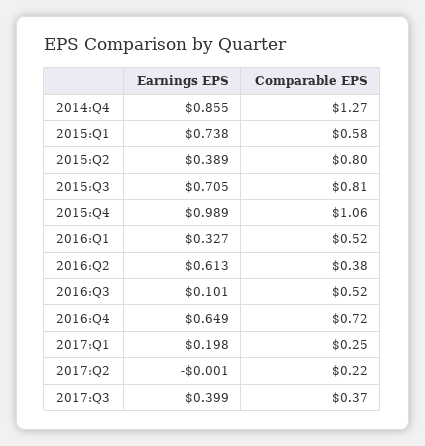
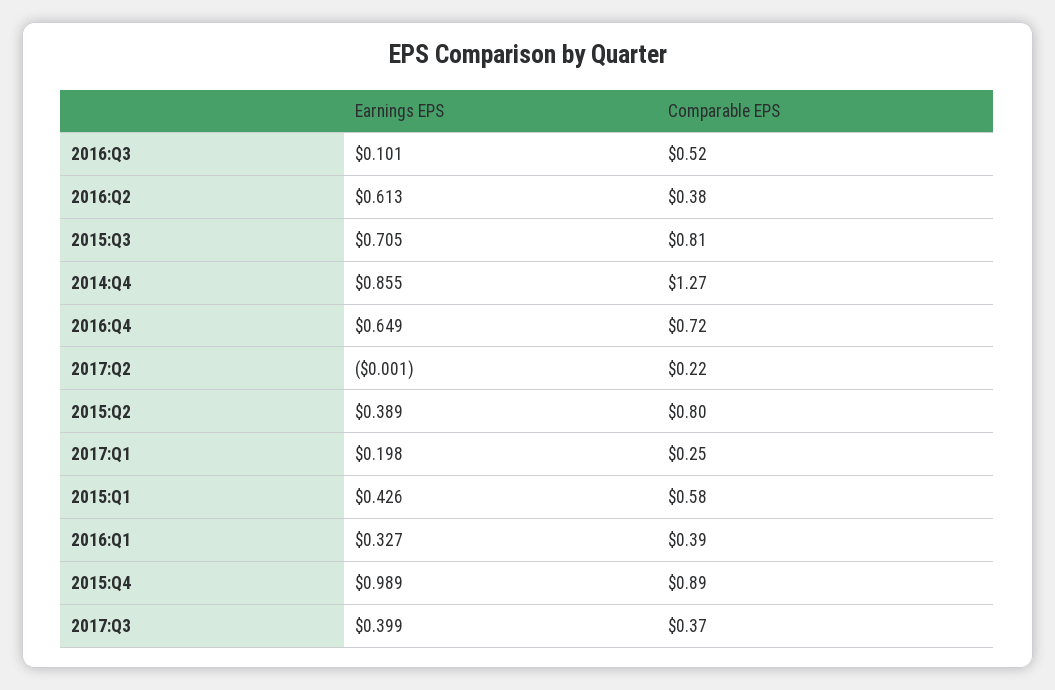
  {
    "Earnings EPS": {
      "2014:Q4": 0.855,
-     "2015:Q1": 0.738,
+     "2015:Q1": 0.426,
      "2015:Q2": 0.389,
      "2015:Q3": 0.705,
      "2015:Q4": 0.989,
      "2016:Q1": 0.327,
      "2016:Q2": 0.613,
      "2016:Q3": 0.101,
      "2016:Q4": 0.649,
      "2017:Q1": 0.198,
      "2017:Q2": -0.001,
      "2017:Q3": 0.399
    },
    "Comparable EPS": {
      "2014:Q4": 1.27,
      "2015:Q1": 0.58,
      "2015:Q2": 0.8,
      "2015:Q3": 0.81,
-     "2015:Q4": 1.06,
+     "2015:Q4": 0.89,
-     "2016:Q1": 0.52,
+     "2016:Q1": 0.39,
      "2016:Q2": 0.38,
      "2016:Q3": 0.52,
      "2016:Q4": 0.72,
      "2017:Q1": 0.25,
      "2017:Q2": 0.22,
      "2017:Q3": 0.37
    }
  }

